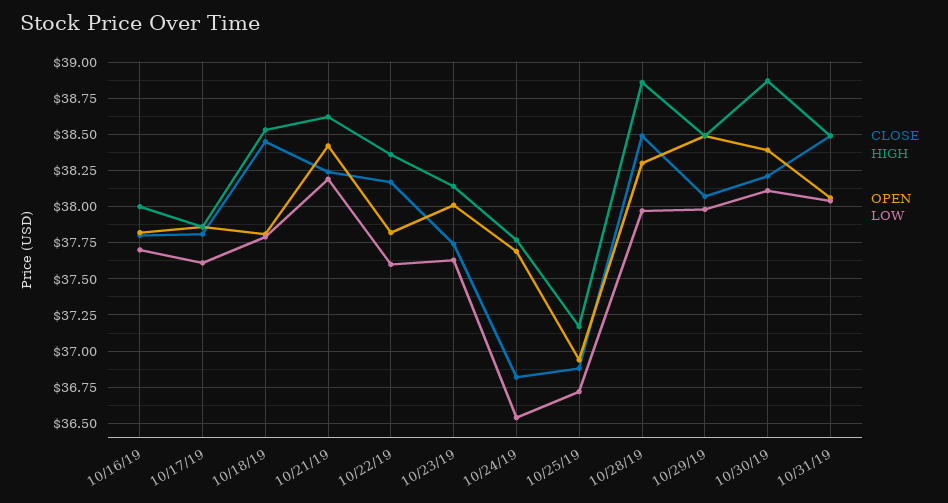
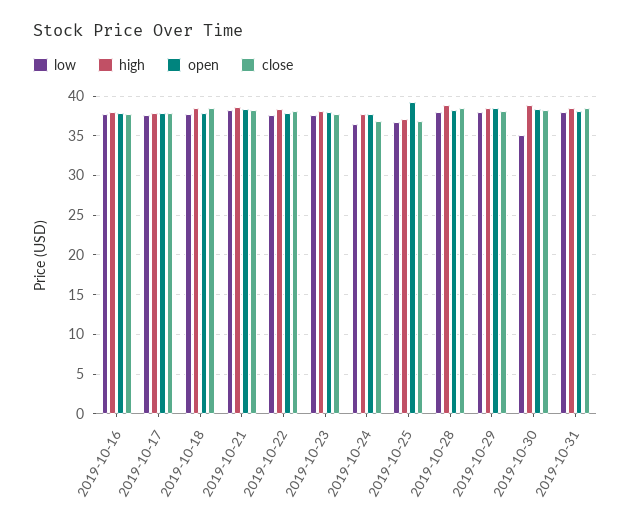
  {
    "CLOSE": {
      "10/16/19": 37.8,
      "10/17/19": 37.8,
      "10/18/19": 38.45,
      "10/21/19": 38.25,
      "10/22/19": 38.15,
      "10/23/19": 37.75,
      "10/24/19": 36.8,
      "10/25/19": 36.9,
      "10/28/19": 38.5,
      "10/29/19": 38.05,
      "10/30/19": 38.2,
      "10/31/19": 38.5
    },
    "HIGH": {
      "10/16/19": 38,
      "10/17/19": 37.85,
      "10/18/19": 38.55,
      "10/21/19": 38.6,
      "10/22/19": 38.35,
      "10/23/19": 38.15,
      "10/24/19": 37.75,
      "10/25/19": 37.15,
      "10/28/19": 38.85,
      "10/29/19": 38.5,
      "10/30/19": 38.85,
      "10/31/19": 38.5
    },
    "OPEN": {
      "10/16/19": 37.8,
      "10/17/19": 37.85,
      "10/18/19": 37.8,
      "10/21/19": 38.4,
      "10/22/19": 37.8,
      "10/23/19": 38,
      "10/24/19": 37.7,
-     "10/25/19": 36.95,
+     "10/25/19": 39,
      "10/28/19": 38.3,
      "10/29/19": 38.5,
      "10/30/19": 38.4,
      "10/31/19": 38.05
    },
    "LOW": {
      "10/16/19": 37.7,
      "10/17/19": 37.6,
      "10/18/19": 37.8,
      "10/21/19": 38.2,
      "10/22/19": 37.6,
      "10/23/19": 37.65,
      "10/24/19": 36.55,
      "10/25/19": 36.7,
      "10/28/19": 37.95,
      "10/29/19": 38,
-     "10/30/19": 38.1,
+     "10/30/19": 35,
      "10/31/19": 38.05
    }
  }

